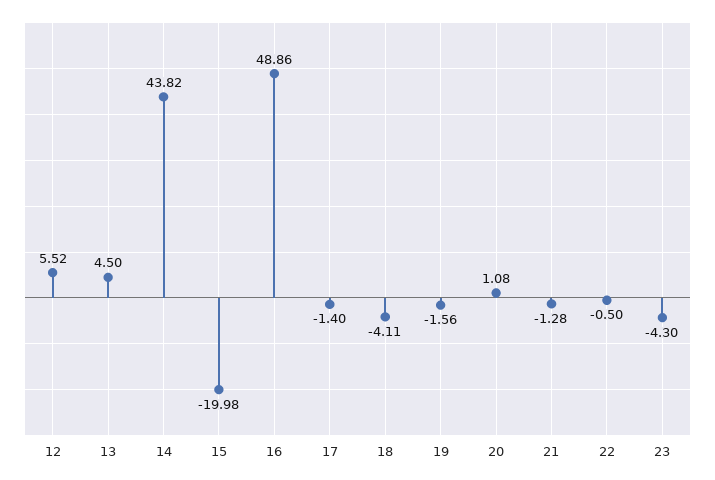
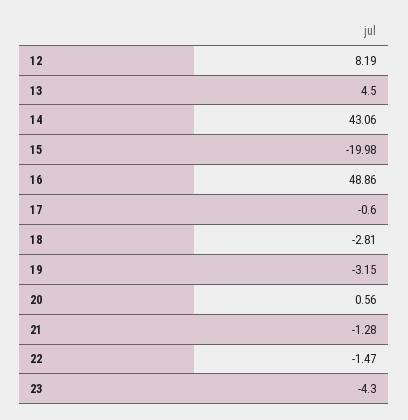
  {
-   "12": 5.52,
+   "12": 8.19,
    "13": 4.5,
-   "14": 43.82,
+   "14": 43.06,
    "15": -19.98,
    "16": 48.86,
-   "17": -1.4,
+   "17": -0.6,
-   "18": -4.11,
+   "18": -2.81,
-   "19": -1.56,
+   "19": -3.15,
-   "20": 1.08,
+   "20": 0.56,
    "21": -1.28,
-   "22": -0.5,
+   "22": -1.47,
    "23": -4.3
  }

